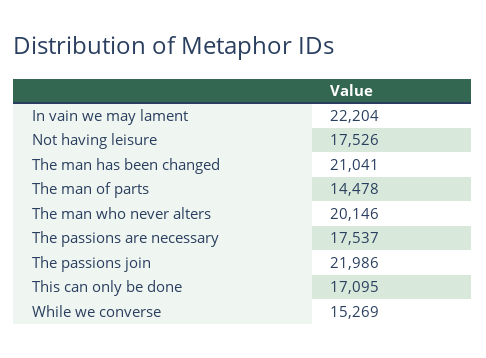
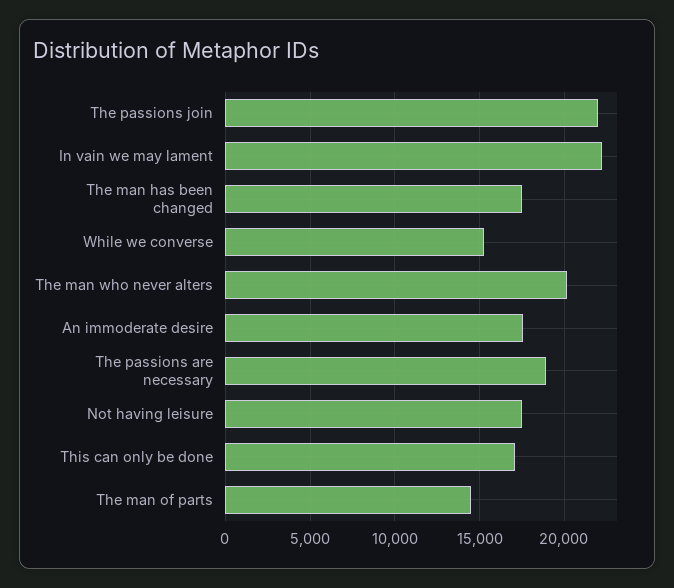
  {
    "In vain we may lament": 22204,
    "Not having leisure": 17526,
-   "The man has been changed": 21041,
+   "The man has been changed": 17500,
    "The man of parts": 14478,
    "The man who never alters": 20146,
-   "The passions are necessary": 17537,
+   "The passions are necessary": 19000,
    "The passions join": 21986,
    "This can only be done": 17095,
-   "While we converse": 15269
+   "While we converse": 15269,
+   "An immoderate desire": 17500
  }

